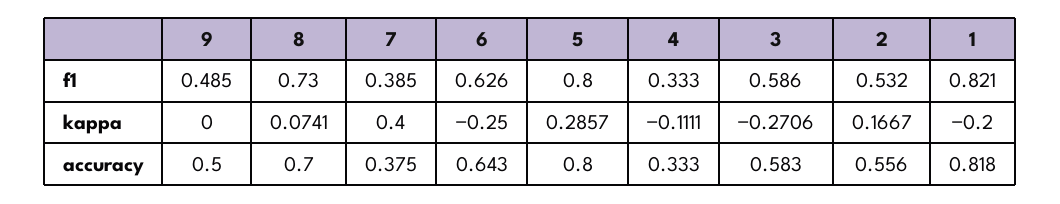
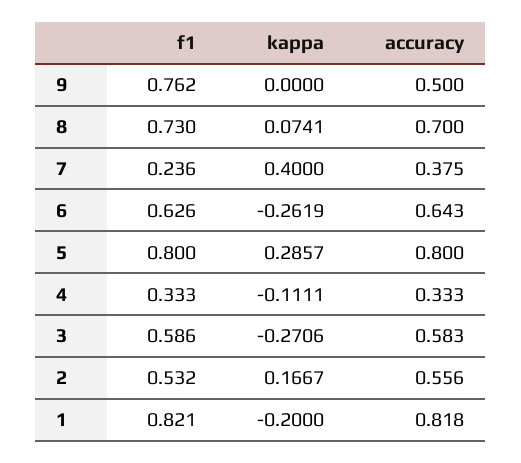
  {
    "9": {
-     "f1": 0.485,
+     "f1": 0.762,
      "kappa": 0,
      "accuracy": 0.5
    },
    "8": {
      "f1": 0.73,
      "kappa": 0.0741,
      "accuracy": 0.7
    },
    "7": {
-     "f1": 0.385,
+     "f1": 0.236,
      "kappa": 0.4,
      "accuracy": 0.375
    },
    "6": {
      "f1": 0.626,
-     "kappa": -0.25,
+     "kappa": -0.2619,
      "accuracy": 0.643
    },
    "5": {
      "f1": 0.8,
      "kappa": 0.2857,
      "accuracy": 0.8
    },
    "4": {
      "f1": 0.333,
      "kappa": -0.1111,
      "accuracy": 0.333
    },
    "3": {
      "f1": 0.586,
      "kappa": -0.2706,
      "accuracy": 0.583
    },
    "2": {
      "f1": 0.532,
      "kappa": 0.1667,
      "accuracy": 0.556
    },
    "1": {
      "f1": 0.821,
      "kappa": -0.2,
      "accuracy": 0.818
    }
  }

